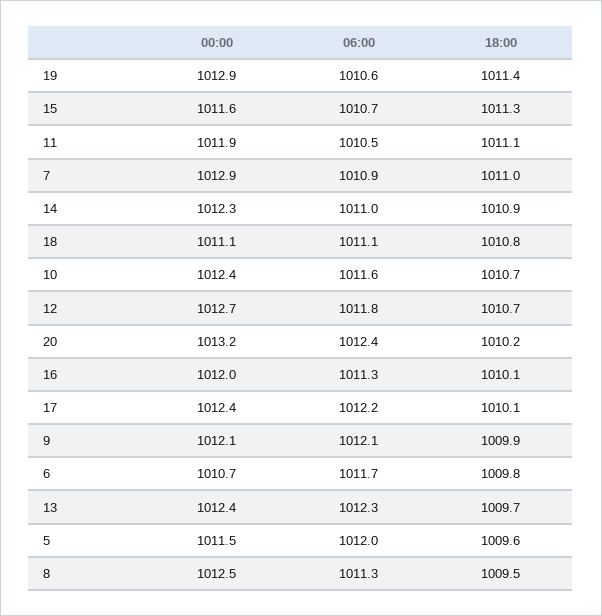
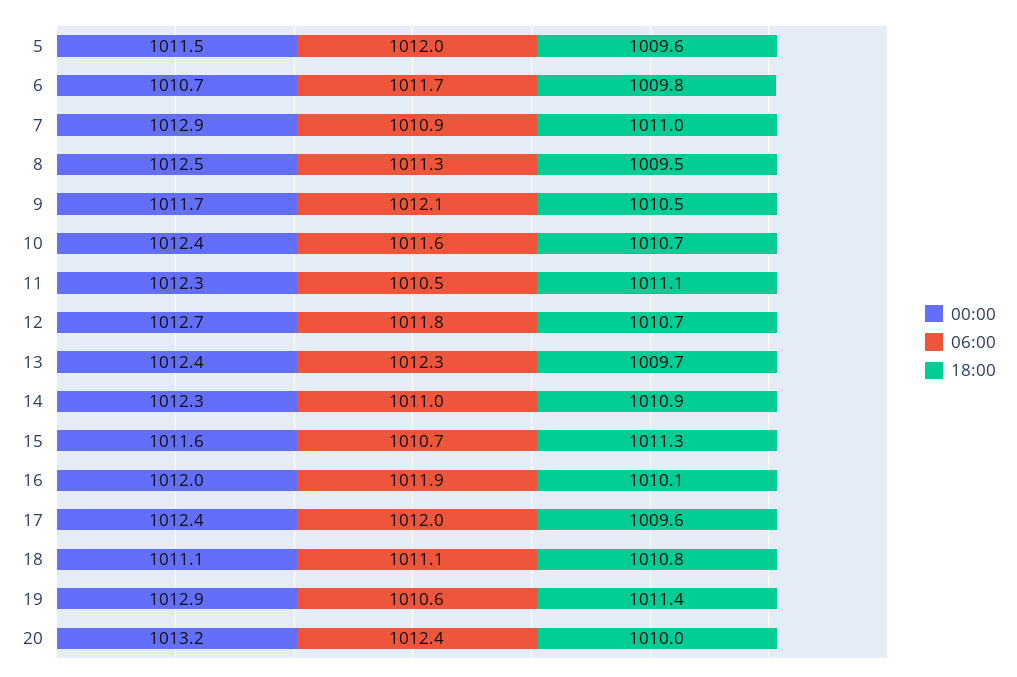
  {
    "00:00": {
      "19": 1012.9,
      "15": 1011.6,
-     "11": 1011.9,
+     "11": 1012.3,
      "7": 1012.9,
      "14": 1012.3,
      "18": 1011.1,
      "10": 1012.4,
      "12": 1012.7,
      "20": 1013.2,
      "16": 1012,
      "17": 1012.4,
-     "9": 1012.1,
+     "9": 1011.7,
      "6": 1010.7,
      "13": 1012.4,
      "5": 1011.5,
      "8": 1012.5
    },
    "06:00": {
      "19": 1010.6,
      "15": 1010.7,
      "11": 1010.5,
      "7": 1010.9,
      "14": 1011,
      "18": 1011.1,
      "10": 1011.6,
      "12": 1011.8,
      "20": 1012.4,
-     "16": 1011.3,
+     "16": 1011.9,
-     "17": 1012.2,
+     "17": 1012,
      "9": 1012.1,
      "6": 1011.7,
      "13": 1012.3,
      "5": 1012,
      "8": 1011.3
    },
    "18:00": {
      "19": 1011.4,
      "15": 1011.3,
      "11": 1011.1,
      "7": 1011,
      "14": 1010.9,
      "18": 1010.8,
      "10": 1010.7,
      "12": 1010.7,
-     "20": 1010.2,
+     "20": 1010,
      "16": 1010.1,
-     "17": 1010.1,
+     "17": 1009.6,
-     "9": 1009.9,
+     "9": 1010.5,
      "6": 1009.8,
      "13": 1009.7,
      "5": 1009.6,
      "8": 1009.5
    }
  }

